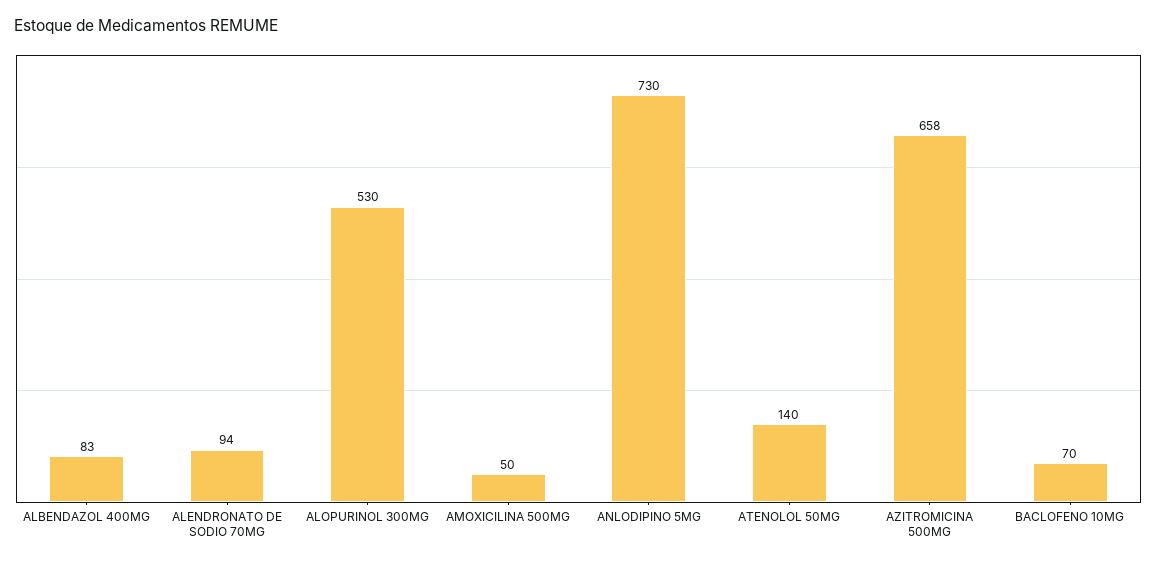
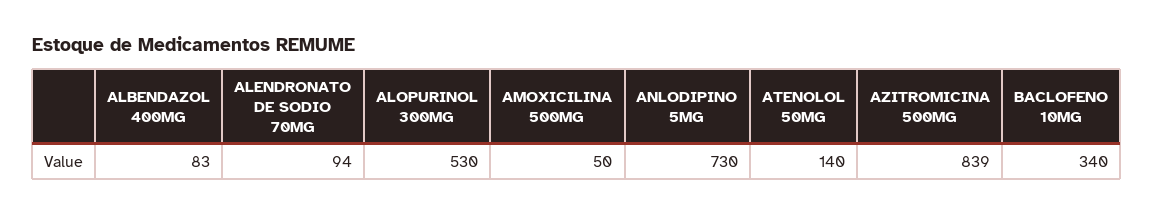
  {
    "ALBENDAZOL 400MG": 83,
    "ALENDRONATO DE SODIO 70MG": 94,
    "ALOPURINOL 300MG": 530,
    "AMOXICILINA 500MG": 50,
    "ANLODIPINO 5MG": 730,
    "ATENOLOL 50MG": 140,
-   "AZITROMICINA 500MG": 658,
+   "AZITROMICINA 500MG": 839,
-   "BACLOFENO 10MG": 70
+   "BACLOFENO 10MG": 340
  }

